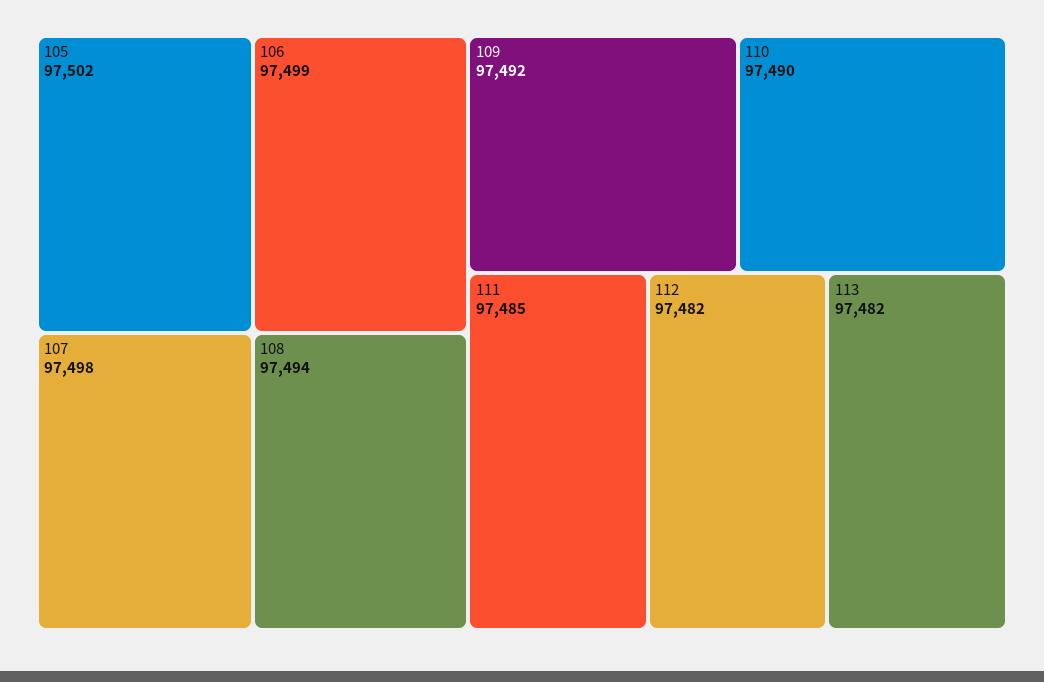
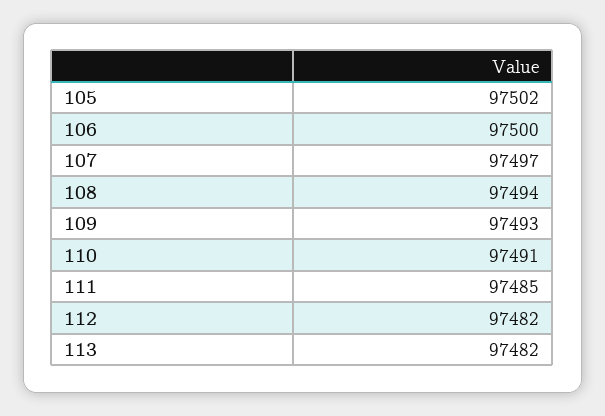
  {
    "105": 97502,
-   "106": 97499,
+   "106": 97500,
-   "107": 97498,
+   "107": 97497,
    "108": 97494,
-   "109": 97492,
+   "109": 97493,
-   "110": 97490,
+   "110": 97491,
    "111": 97485,
    "112": 97482,
    "113": 97482
  }

